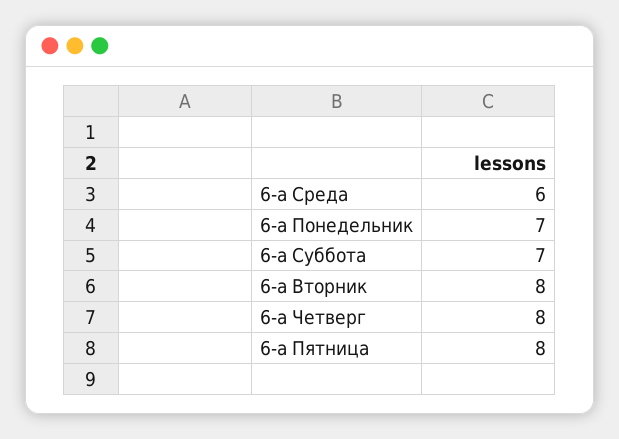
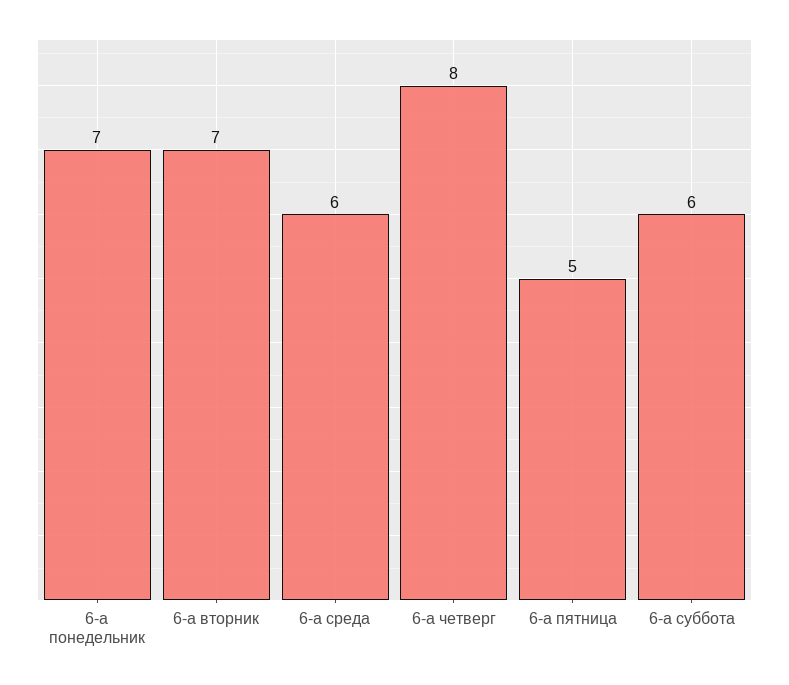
  {
    "6-а Среда": 6,
    "6-а Понедельник": 7,
-   "6-а Суббота": 7,
+   "6-а Суббота": 6,
-   "6-а Вторник": 8,
+   "6-а Вторник": 7,
    "6-а Четверг": 8,
-   "6-а Пятница": 8
+   "6-а Пятница": 5
  }

